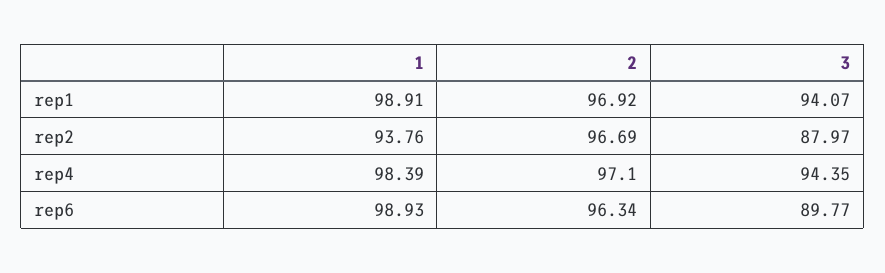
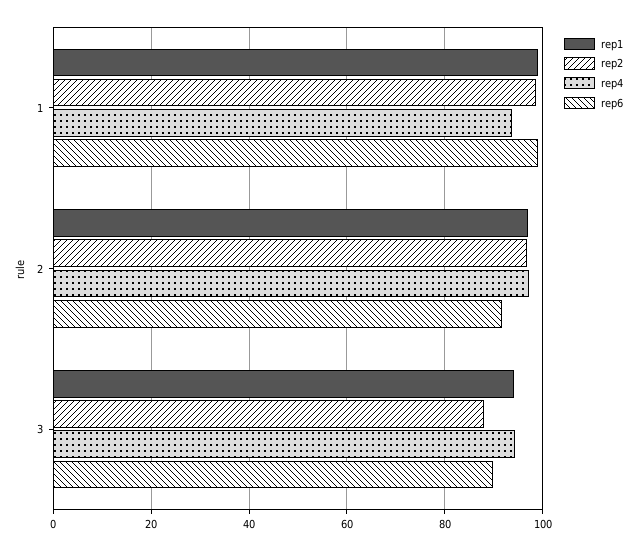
  {
    "rep1": {
      "1": 98.91,
      "2": 96.92,
      "3": 94.07
    },
    "rep2": {
-     "1": 93.76,
+     "1": 98,
      "2": 96.69,
      "3": 87.97
    },
    "rep4": {
-     "1": 98.39,
+     "1": 94,
      "2": 97.1,
      "3": 94.35
    },
    "rep6": {
      "1": 98.93,
-     "2": 96.34,
+     "2": 92,
      "3": 89.77
    }
  }

